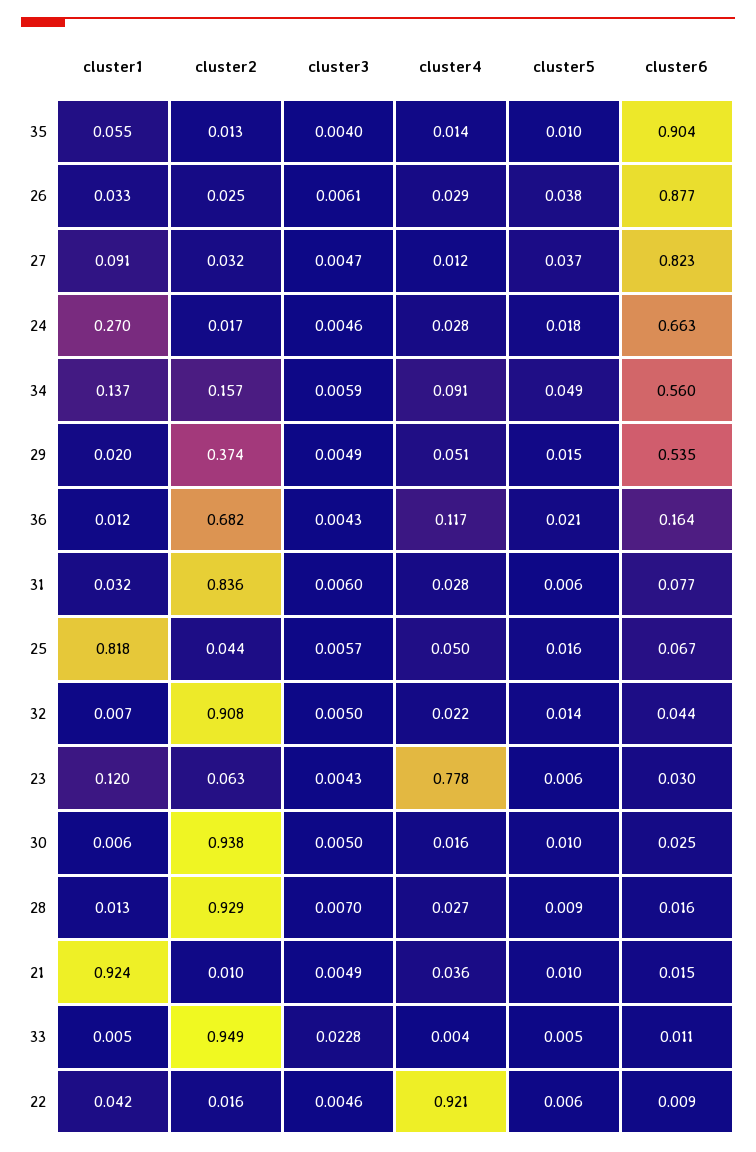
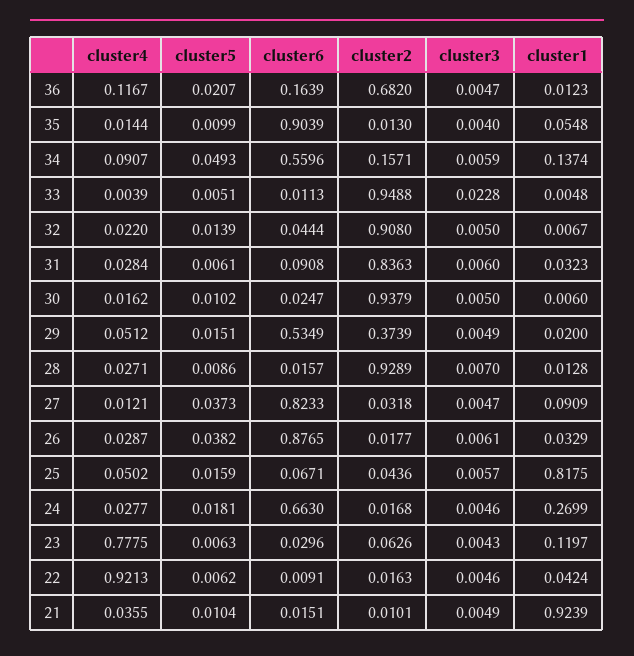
  {
    "cluster1": {
      "35": 0.0548,
      "26": 0.0329,
      "27": 0.0909,
      "24": 0.2699,
      "34": 0.1374,
      "29": 0.02,
      "36": 0.0123,
      "31": 0.0323,
      "25": 0.8175,
      "32": 0.0067,
      "23": 0.1197,
      "30": 0.006,
      "28": 0.0128,
      "21": 0.9239,
      "33": 0.0048,
      "22": 0.0424
    },
    "cluster2": {
      "35": 0.013,
-     "26": 0.025,
+     "26": 0.0177,
      "27": 0.0318,
      "24": 0.0168,
      "34": 0.1571,
      "29": 0.3739,
      "36": 0.682,
      "31": 0.8363,
      "25": 0.0436,
      "32": 0.908,
      "23": 0.0626,
      "30": 0.9379,
      "28": 0.9289,
      "21": 0.0101,
      "33": 0.9488,
      "22": 0.0163
    },
    "cluster3": {
      "35": 0.004,
      "26": 0.0061,
      "27": 0.0047,
      "24": 0.0046,
      "34": 0.0059,
      "29": 0.0049,
-     "36": 0.0043,
+     "36": 0.0047,
      "31": 0.006,
      "25": 0.0057,
      "32": 0.005,
      "23": 0.0043,
      "30": 0.005,
      "28": 0.007,
      "21": 0.0049,
      "33": 0.0228,
      "22": 0.0046
    },
    "cluster4": {
      "35": 0.0144,
      "26": 0.0287,
      "27": 0.0121,
      "24": 0.0277,
      "34": 0.0907,
      "29": 0.0512,
      "36": 0.1167,
      "31": 0.0284,
      "25": 0.0502,
      "32": 0.022,
      "23": 0.7775,
      "30": 0.0162,
      "28": 0.0271,
      "21": 0.0355,
      "33": 0.0039,
      "22": 0.9213
    },
    "cluster5": {
      "35": 0.0099,
      "26": 0.0382,
      "27": 0.0373,
      "24": 0.0181,
      "34": 0.0493,
      "29": 0.0151,
      "36": 0.0207,
      "31": 0.0061,
      "25": 0.0159,
      "32": 0.0139,
      "23": 0.0063,
      "30": 0.0102,
      "28": 0.0086,
      "21": 0.0104,
      "33": 0.0051,
      "22": 0.0062
    },
    "cluster6": {
      "35": 0.9039,
      "26": 0.8765,
      "27": 0.8233,
      "24": 0.663,
      "34": 0.5596,
      "29": 0.5349,
      "36": 0.1639,
-     "31": 0.077,
+     "31": 0.0908,
      "25": 0.0671,
      "32": 0.0444,
      "23": 0.0296,
      "30": 0.0247,
      "28": 0.0157,
      "21": 0.0151,
      "33": 0.0113,
      "22": 0.0091
    }
  }

